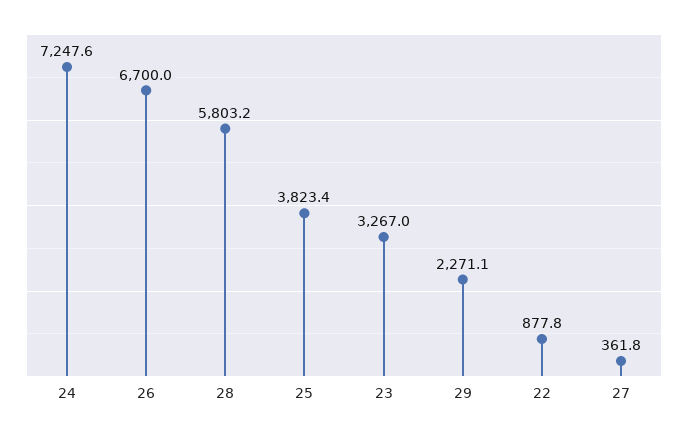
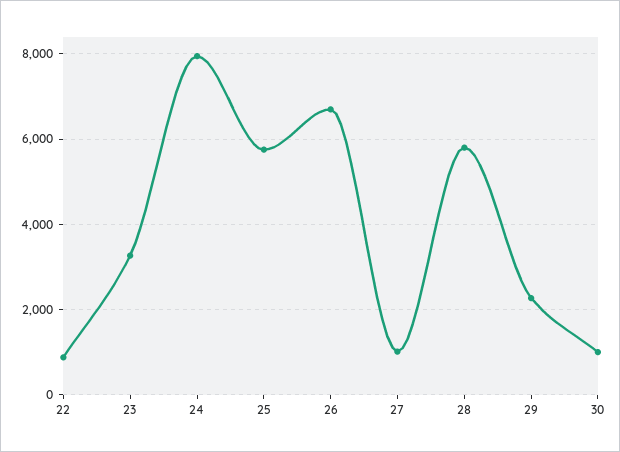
  {
-   "24": 7247.6,
+   "24": 8000,
    "26": 6700,
    "28": 5803.2,
-   "25": 3823.4,
+   "25": 5800,
    "23": 3267,
    "29": 2271.1,
    "22": 877.8,
-   "27": 361.8
+   "27": 1000,
+   "30": 1000
  }

